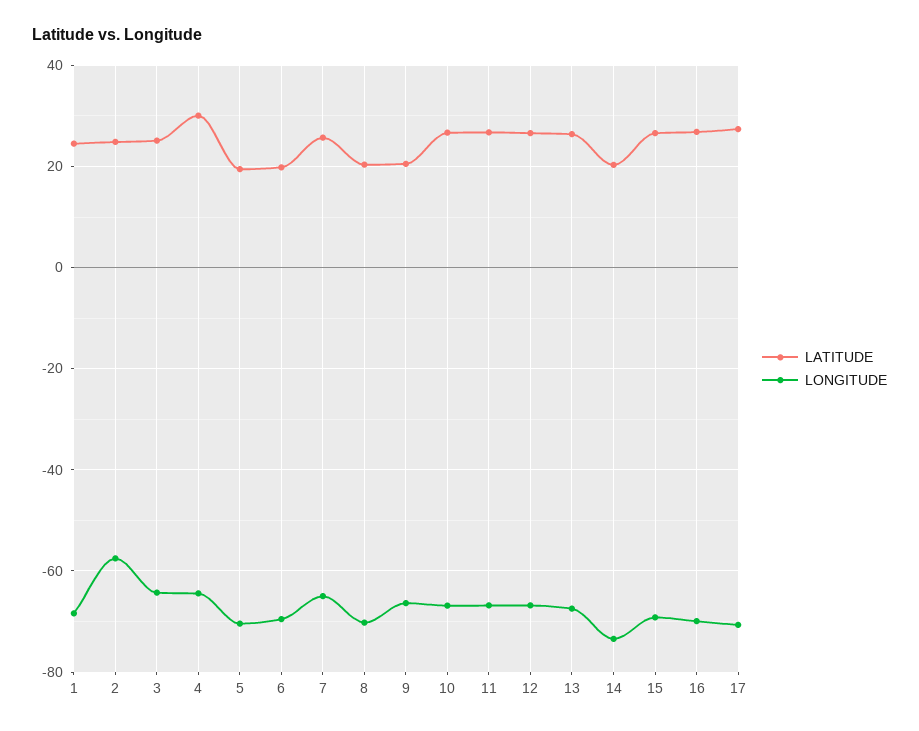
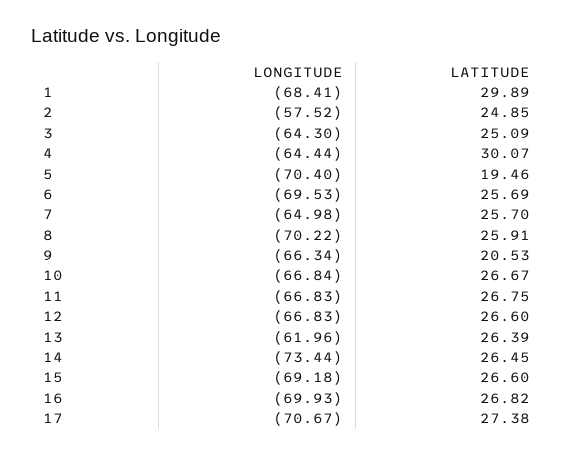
  {
    "LATITUDE": {
-     "1": 24,
+     "1": 29.89,
      "2": 24.85,
      "3": 25.09,
      "4": 30.07,
      "5": 19.46,
-     "6": 20,
+     "6": 25.69,
      "7": 25.7,
-     "8": 20,
+     "8": 25.91,
      "9": 20.53,
      "10": 26.67,
      "11": 26.75,
      "12": 26.6,
      "13": 26.39,
-     "14": 20,
+     "14": 26.45,
      "15": 26.6,
      "16": 26.82,
      "17": 27.38
    },
    "LONGITUDE": {
      "1": -68.41,
      "2": -57.52,
      "3": -64.3,
      "4": -64.44,
      "5": -70.4,
      "6": -69.53,
      "7": -64.98,
      "8": -70.22,
      "9": -66.34,
      "10": -66.84,
      "11": -66.83,
      "12": -66.83,
-     "13": -68,
+     "13": -61.96,
      "14": -73.44,
      "15": -69.18,
      "16": -69.93,
      "17": -70.67
    }
  }

